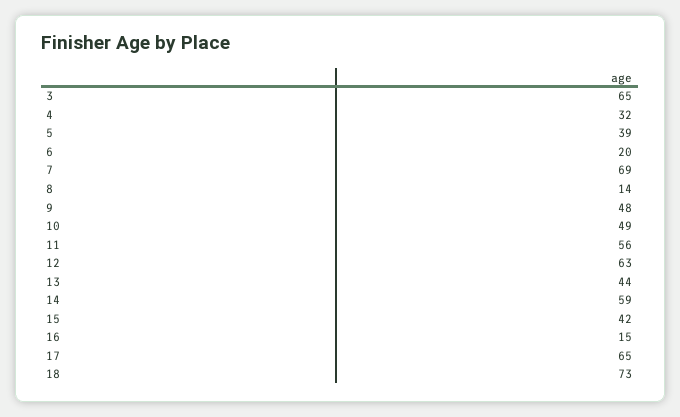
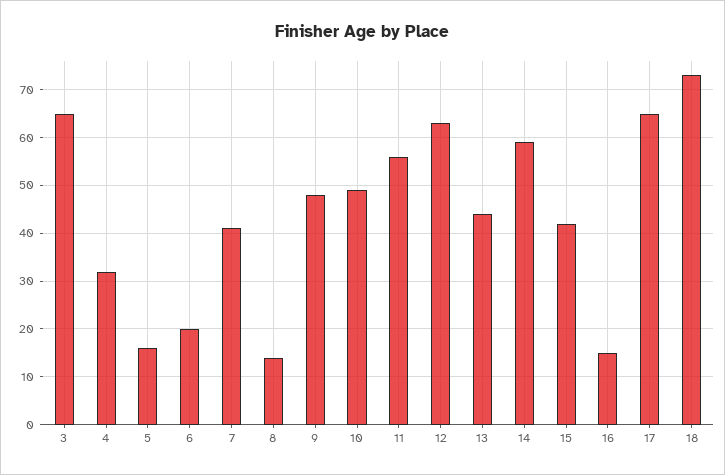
  {
    "3": 65,
    "4": 32,
-   "5": 39,
+   "5": 15,
    "6": 20,
-   "7": 69,
+   "7": 40,
    "8": 14,
    "9": 48,
    "10": 49,
    "11": 56,
    "12": 63,
    "13": 44,
    "14": 59,
    "15": 42,
    "16": 15,
    "17": 65,
    "18": 73
  }

